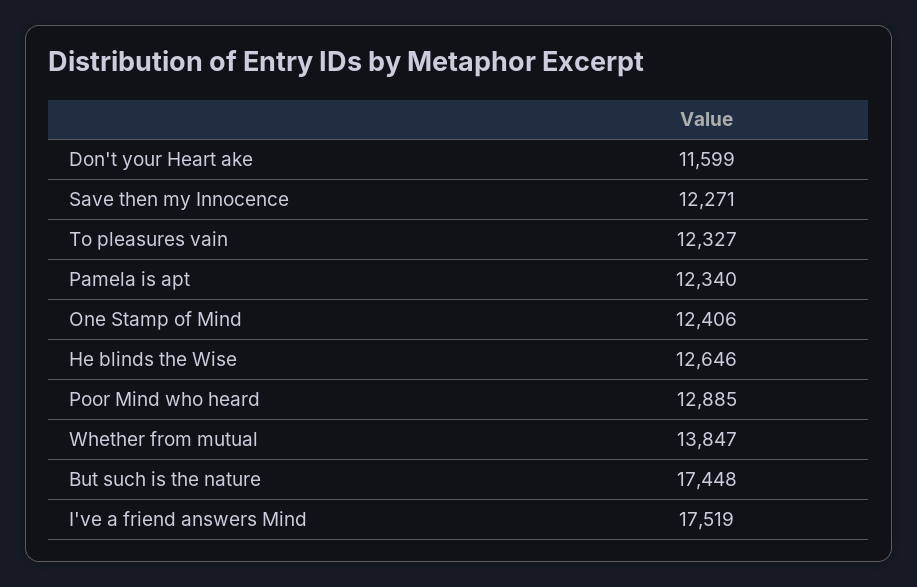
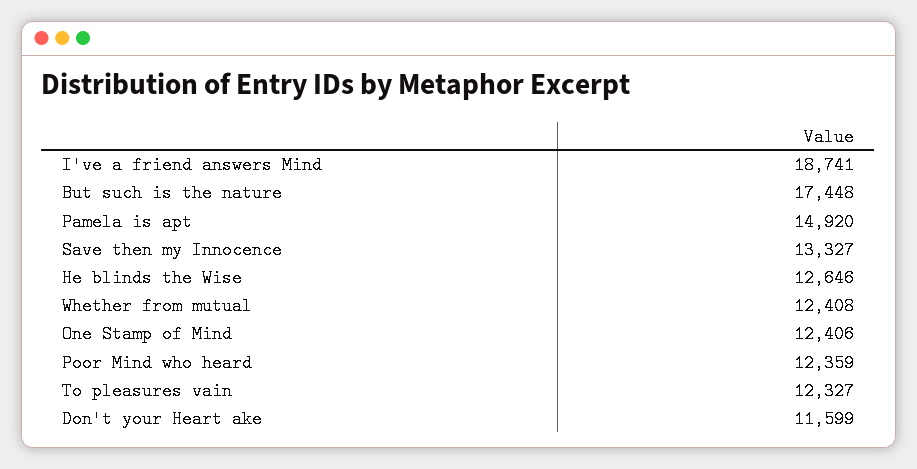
  {
    "Don't your Heart ake": 11599,
-   "Save then my Innocence": 12271,
+   "Save then my Innocence": 13327,
    "To pleasures vain": 12327,
-   "Pamela is apt": 12340,
+   "Pamela is apt": 14920,
    "One Stamp of Mind": 12406,
    "He blinds the Wise": 12646,
-   "Poor Mind who heard": 12885,
+   "Poor Mind who heard": 12359,
-   "Whether from mutual": 13847,
+   "Whether from mutual": 12408,
    "But such is the nature": 17448,
-   "I've a friend answers Mind": 17519
+   "I've a friend answers Mind": 18741
  }

